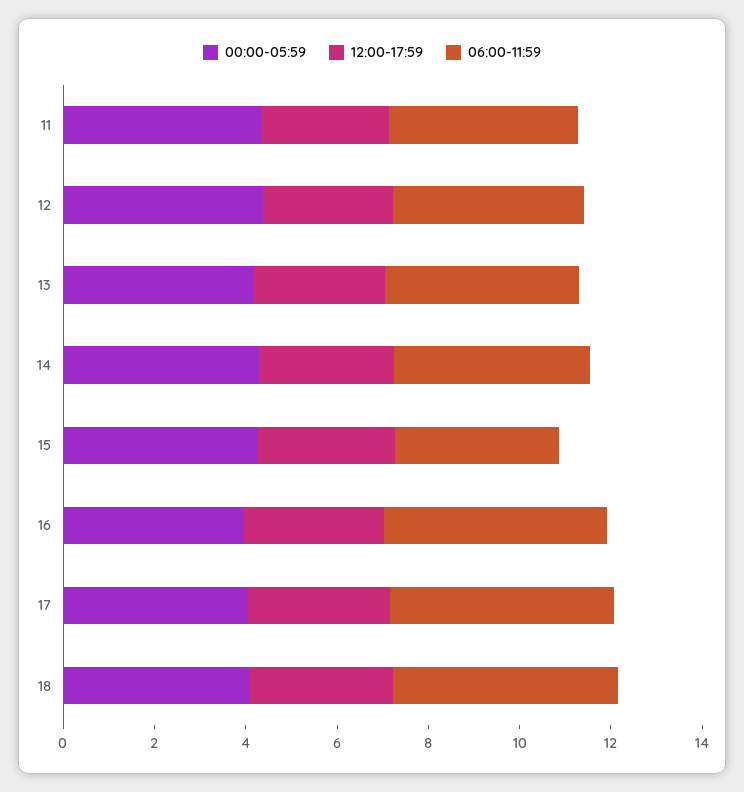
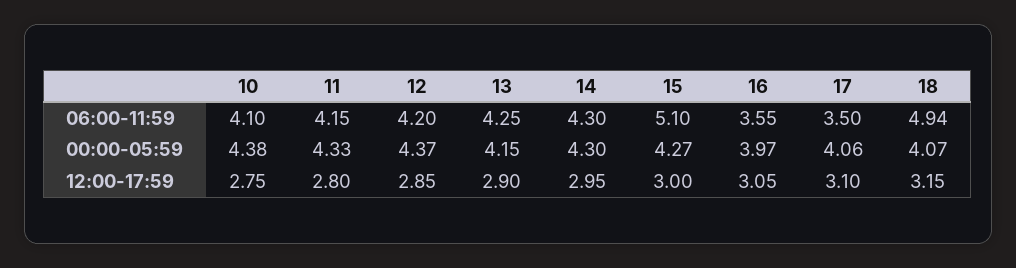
  {
    "00:00-05:59": {
      "11": 4.33,
      "12": 4.37,
      "13": 4.15,
      "14": 4.3,
      "15": 4.27,
      "16": 3.97,
      "17": 4.06,
-     "18": 4.07
+     "18": 4.07,
+     "10": 4.38
    },
    "12:00-17:59": {
      "11": 2.8,
      "12": 2.85,
      "13": 2.9,
      "14": 2.95,
      "15": 3,
      "16": 3.05,
      "17": 3.1,
-     "18": 3.15
+     "18": 3.15,
+     "10": 2.75
    },
    "06:00-11:59": {
      "11": 4.15,
      "12": 4.2,
      "13": 4.25,
      "14": 4.3,
-     "15": 3.5,
+     "15": 5.1,
-     "16": 5,
+     "16": 3.55,
-     "17": 5,
+     "17": 3.5,
-     "18": 4.94
+     "18": 4.94,
+     "10": 4.1
    }
  }

